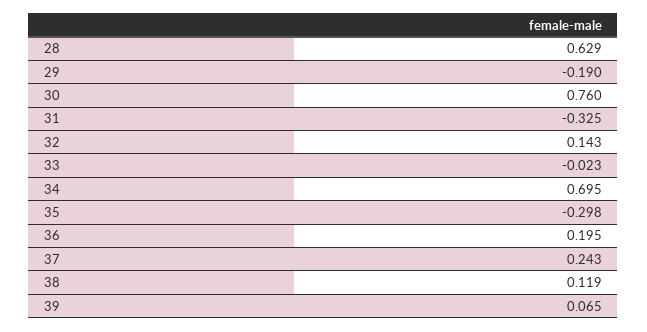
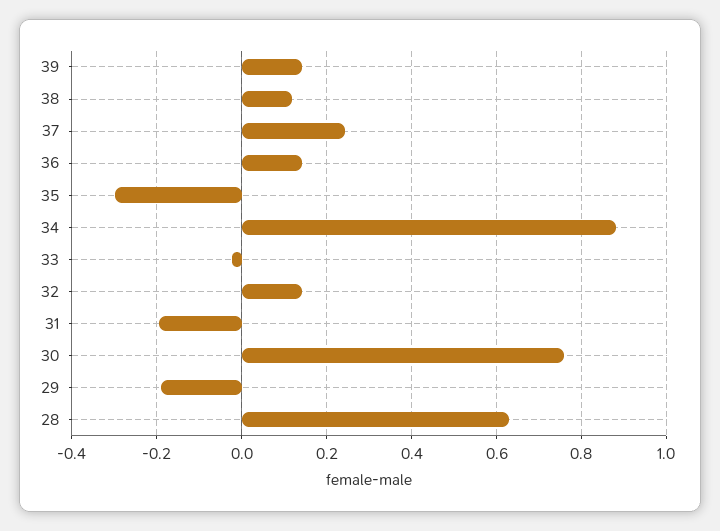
  {
    "28": 0.629,
    "29": -0.19,
    "30": 0.76,
-   "31": -0.325,
+   "31": -0.2,
    "32": 0.143,
    "33": -0.023,
-   "34": 0.695,
+   "34": 0.88,
    "35": -0.298,
-   "36": 0.195,
+   "36": 0.14,
    "37": 0.243,
    "38": 0.119,
-   "39": 0.065
+   "39": 0.14
  }

